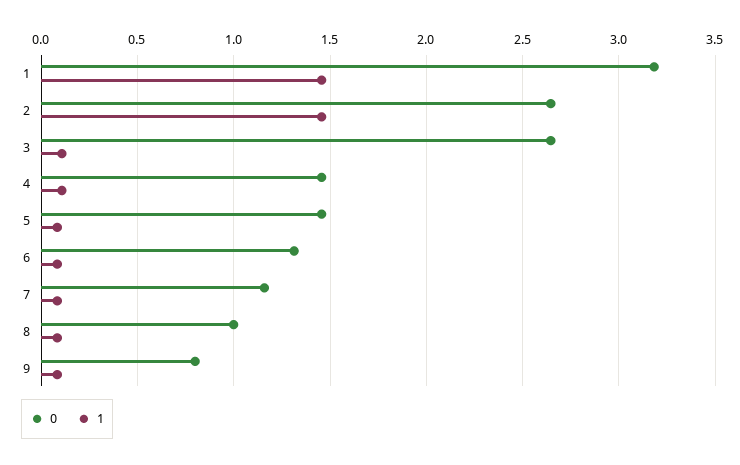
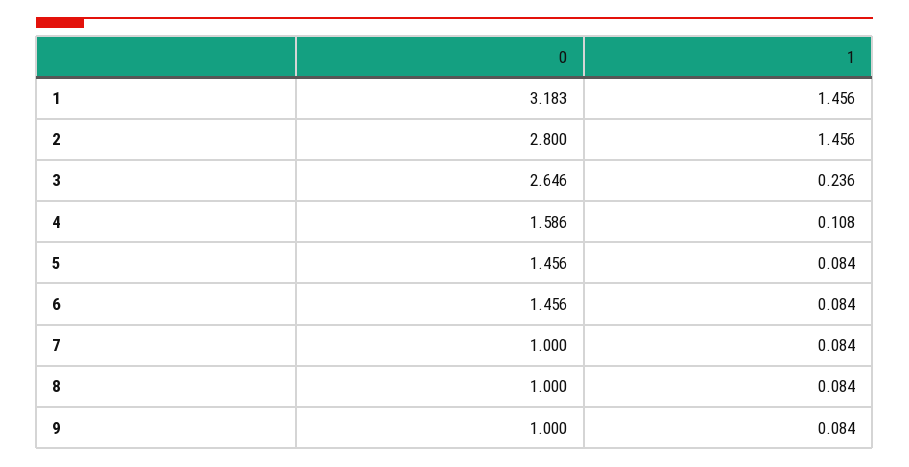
  {
    "0": {
      "1": 3.183,
-     "2": 2.65,
+     "2": 2.8,
      "3": 2.646,
-     "4": 1.45,
+     "4": 1.586,
      "5": 1.456,
-     "6": 1.3,
+     "6": 1.456,
-     "7": 1.15,
+     "7": 1,
      "8": 1,
-     "9": 0.8
+     "9": 1
    },
    "1": {
      "1": 1.456,
      "2": 1.456,
-     "3": 0.1,
+     "3": 0.236,
      "4": 0.108,
      "5": 0.084,
      "6": 0.084,
      "7": 0.084,
      "8": 0.084,
      "9": 0.084
    }
  }

